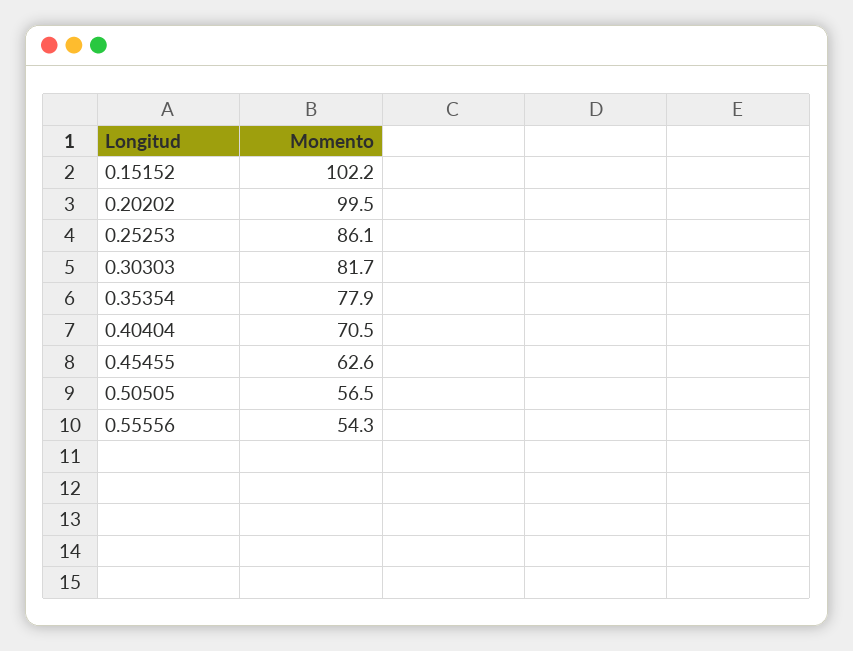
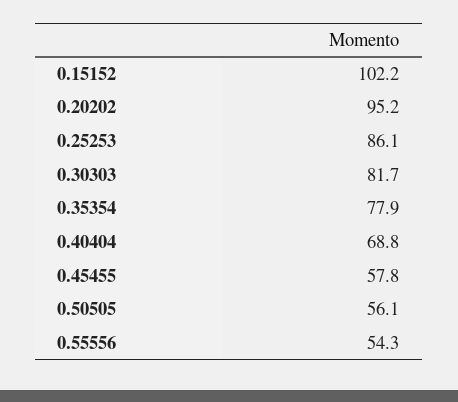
  {
    "0.15152": 102.2,
-   "0.20202": 99.5,
+   "0.20202": 95.2,
    "0.25253": 86.1,
    "0.30303": 81.7,
    "0.35354": 77.9,
-   "0.40404": 70.5,
+   "0.40404": 68.8,
-   "0.45455": 62.6,
+   "0.45455": 57.8,
-   "0.50505": 56.5,
+   "0.50505": 56.1,
    "0.55556": 54.3
  }

